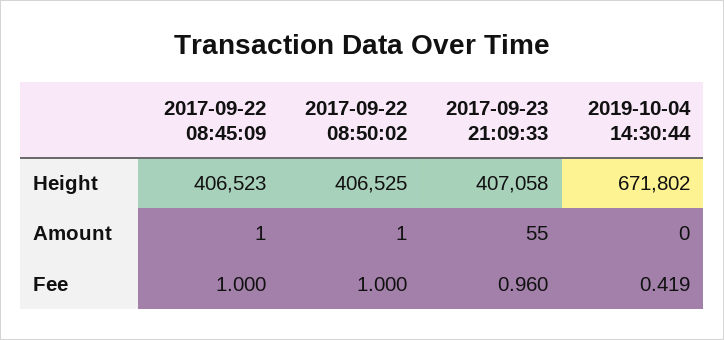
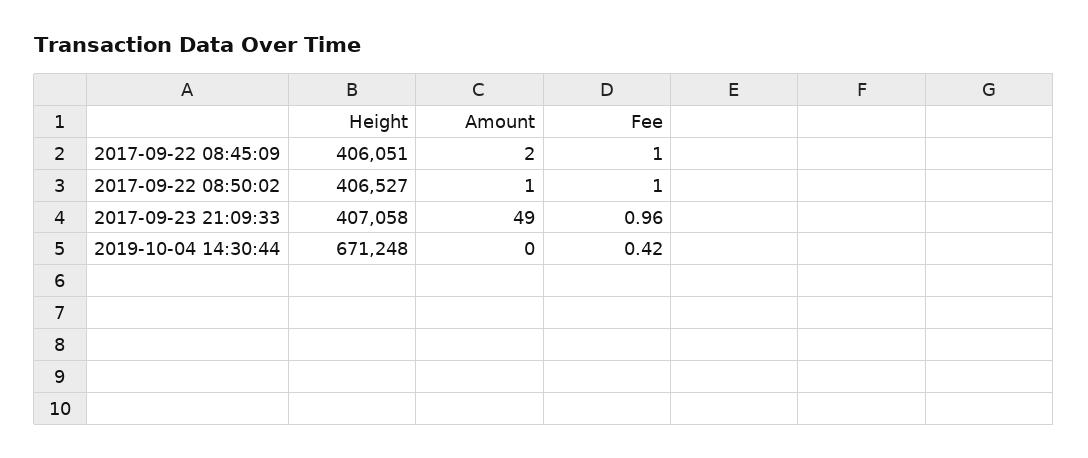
  {
    "2017-09-22 08:45:09": {
-     "Height": 406523,
+     "Height": 406051,
-     "Amount": 1,
+     "Amount": 2,
      "Fee": 1
    },
    "2017-09-22 08:50:02": {
-     "Height": 406525,
+     "Height": 406527,
      "Amount": 1,
      "Fee": 1
    },
    "2017-09-23 21:09:33": {
      "Height": 407058,
-     "Amount": 55,
+     "Amount": 49,
      "Fee": 0.96
    },
    "2019-10-04 14:30:44": {
-     "Height": 671802,
+     "Height": 671248,
      "Amount": 0,
      "Fee": 0.419
    }
  }

